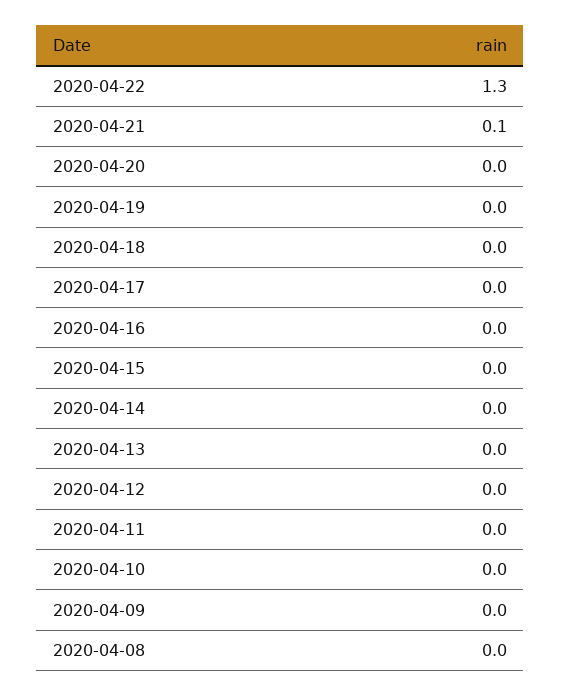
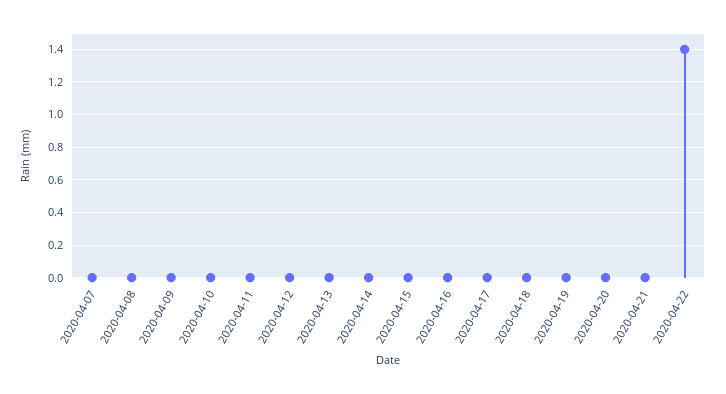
  {
-   "2020-04-22": 1.3,
+   "2020-04-22": 1.4,
-   "2020-04-21": 0.1,
+   "2020-04-21": 0,
    "2020-04-20": 0,
    "2020-04-19": 0,
    "2020-04-18": 0,
    "2020-04-17": 0,
    "2020-04-16": 0,
    "2020-04-15": 0,
    "2020-04-14": 0,
    "2020-04-13": 0,
    "2020-04-12": 0,
    "2020-04-11": 0,
    "2020-04-10": 0,
    "2020-04-09": 0,
-   "2020-04-08": 0
+   "2020-04-08": 0,
+   "2020-04-07": 0
  }

